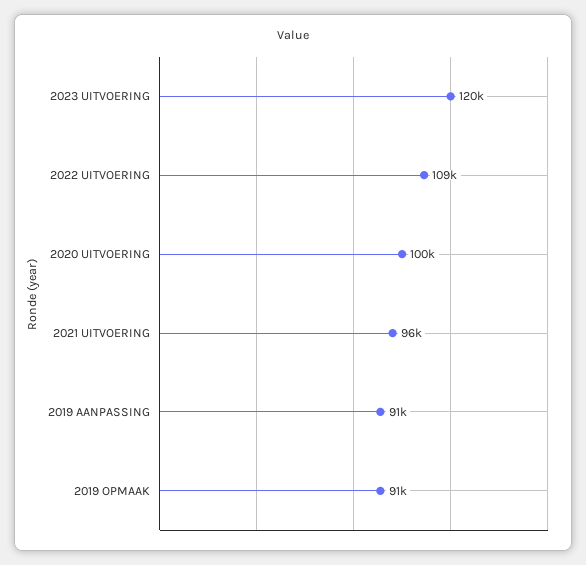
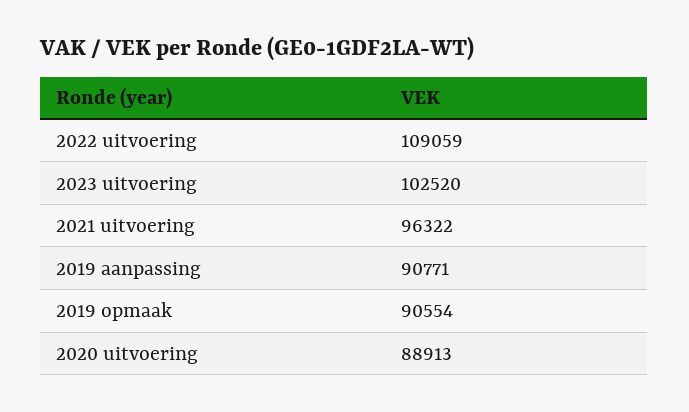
  {
-   "2023 UITVOERING": 120000,
+   "2023 UITVOERING": 102520,
    "2022 UITVOERING": 109059,
-   "2020 UITVOERING": 100000,
+   "2020 UITVOERING": 88913,
    "2021 UITVOERING": 96322,
    "2019 AANPASSING": 90771,
    "2019 OPMAAK": 90554
  }

